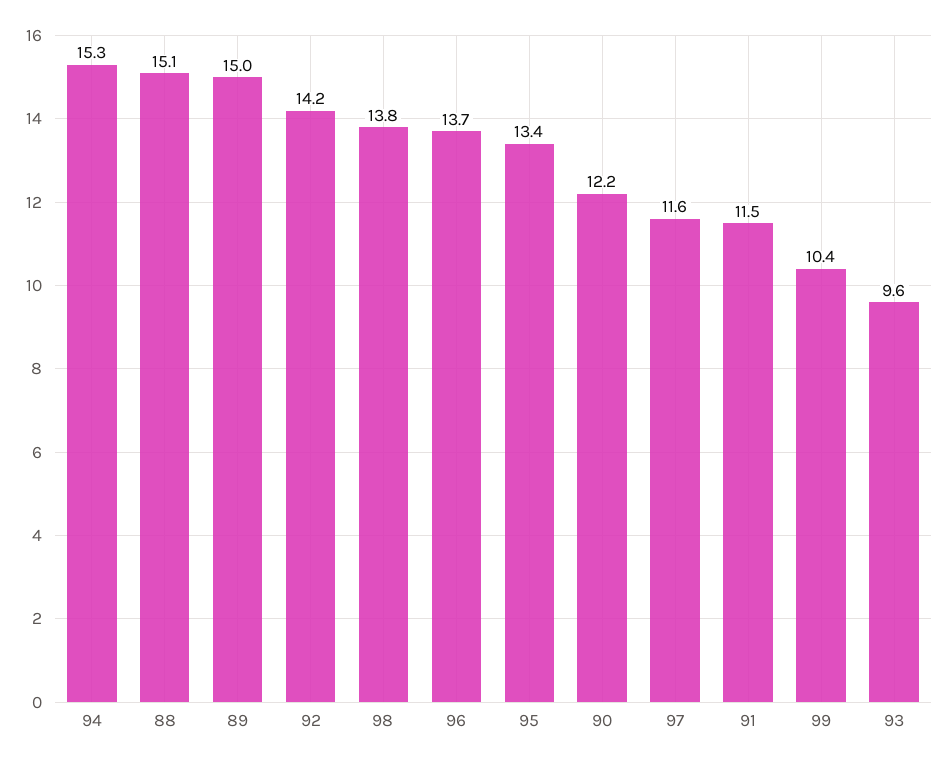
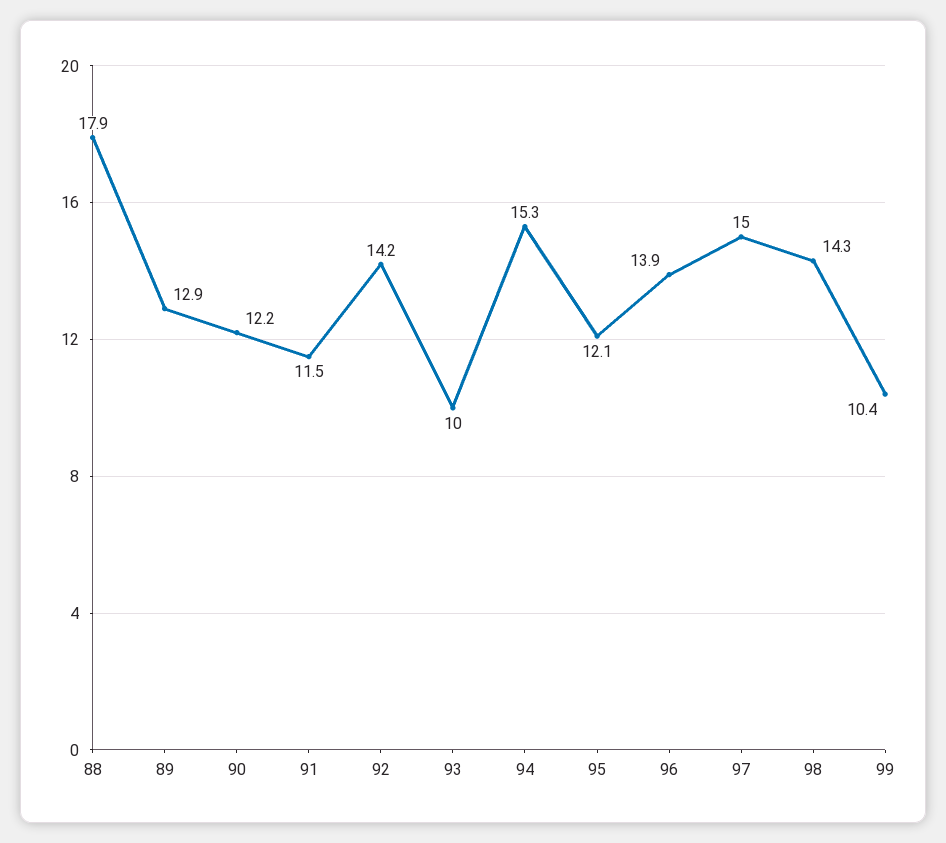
  {
    "94": 15.3,
-   "88": 15.1,
+   "88": 17.9,
-   "89": 15,
+   "89": 12.9,
    "92": 14.2,
-   "98": 13.8,
+   "98": 14.3,
-   "96": 13.7,
+   "96": 13.9,
-   "95": 13.4,
+   "95": 12.1,
    "90": 12.2,
-   "97": 11.6,
+   "97": 15,
    "91": 11.5,
    "99": 10.4,
-   "93": 9.6
+   "93": 10
  }

